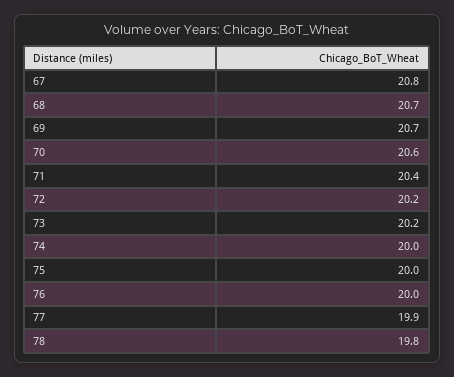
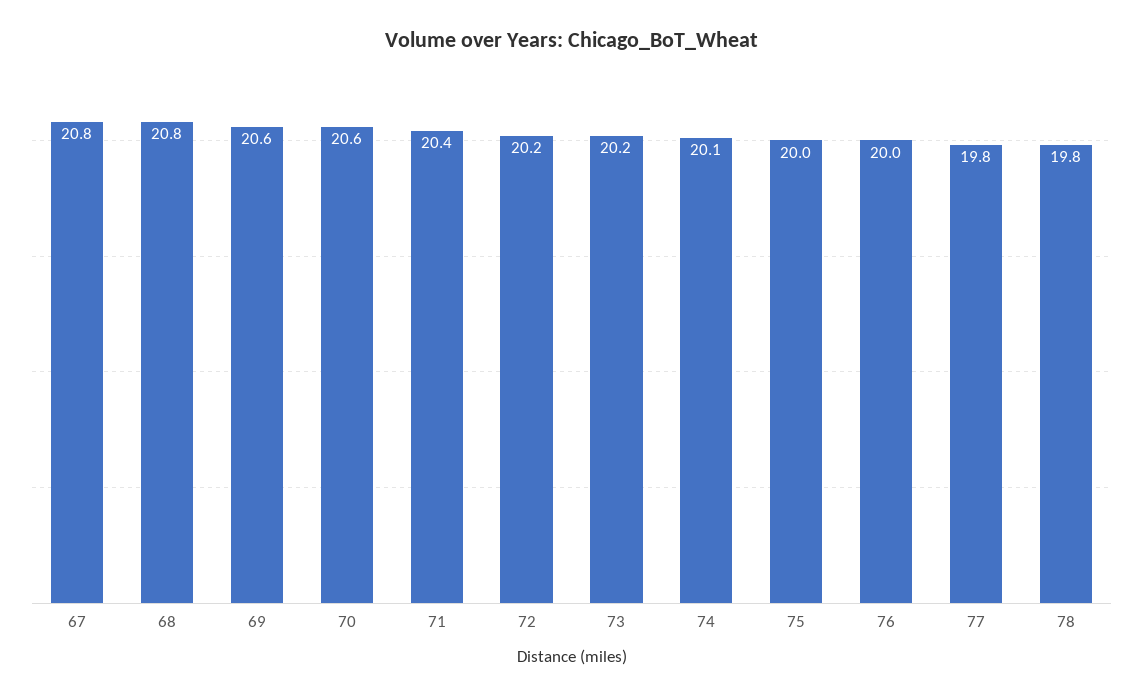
  {
    "67": 20.8,
-   "68": 20.7,
+   "68": 20.8,
-   "69": 20.7,
+   "69": 20.6,
    "70": 20.6,
    "71": 20.4,
    "72": 20.2,
    "73": 20.2,
-   "74": 20,
+   "74": 20.1,
    "75": 20,
    "76": 20,
-   "77": 19.9,
+   "77": 19.8,
    "78": 19.8
  }

